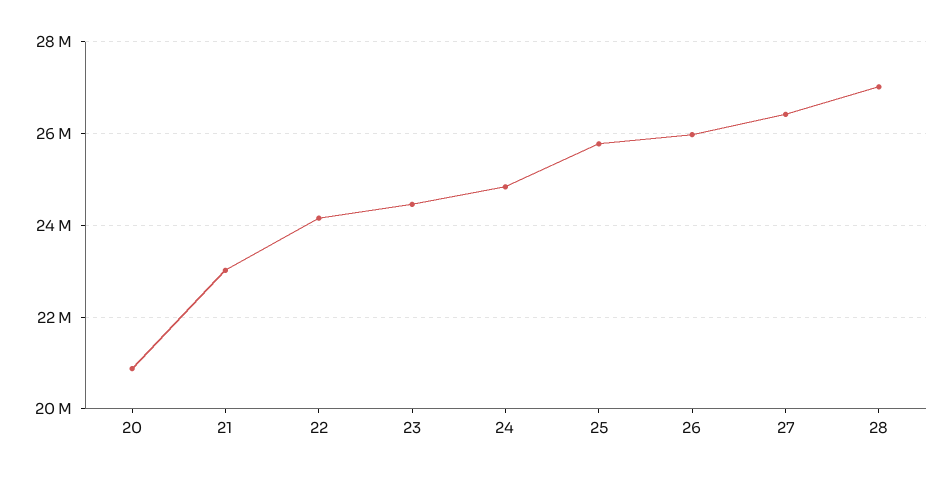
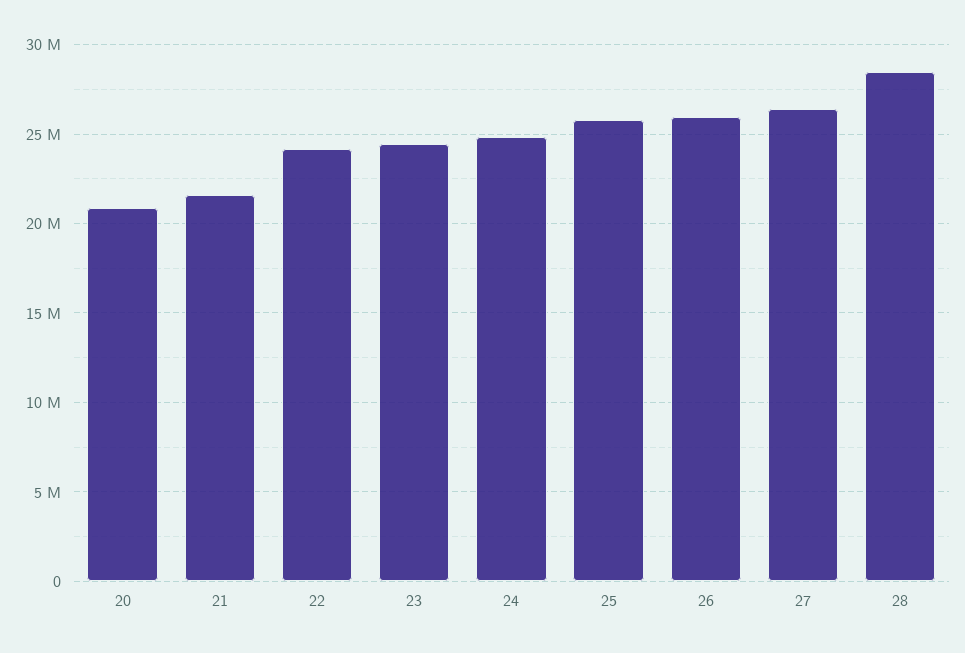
  {
    "20": 20800000,
-   "21": 23000000,
+   "21": 21500000,
    "22": 24200000,
    "23": 24400000,
    "24": 24800000,
    "25": 25800000,
    "26": 26000000,
    "27": 26400000,
-   "28": 27000000
+   "28": 28500000
  }

